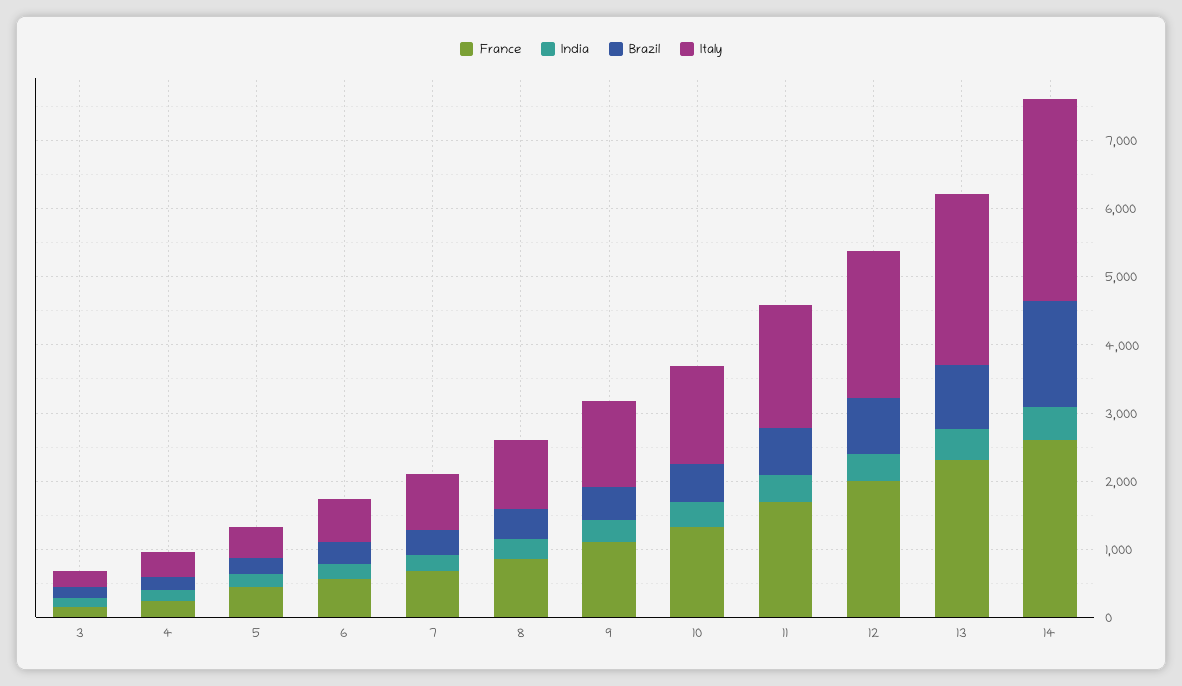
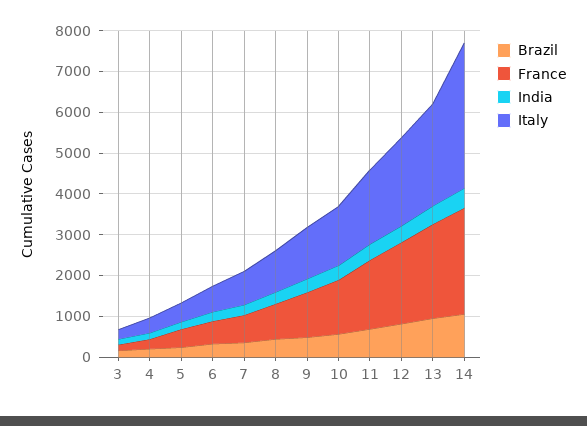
  {
    "France": {
      "3": 200,
      "4": 200,
      "5": 400,
      "6": 600,
      "7": 600,
      "8": 800,
      "9": 1200,
      "10": 1400,
      "11": 1600,
      "12": 2000,
      "13": 2400,
      "14": 2600
    },
    "India": {
      "3": 200,
      "4": 200,
      "5": 200,
      "6": 200,
      "7": 200,
      "8": 200,
      "9": 400,
      "10": 400,
      "11": 400,
      "12": 400,
      "13": 400,
      "14": 400
    },
    "Brazil": {
      "3": 200,
      "4": 200,
      "5": 200,
      "6": 400,
      "7": 400,
      "8": 400,
      "9": 400,
      "10": 600,
      "11": 600,
      "12": 800,
      "13": 1000,
-     "14": 1600
+     "14": 1000
    },
    "Italy": {
      "3": 200,
      "4": 400,
      "5": 400,
      "6": 600,
      "7": 800,
      "8": 1000,
      "9": 1200,
      "10": 1400,
      "11": 1800,
      "12": 2200,
      "13": 2600,
-     "14": 3000
+     "14": 3600
    }
  }

